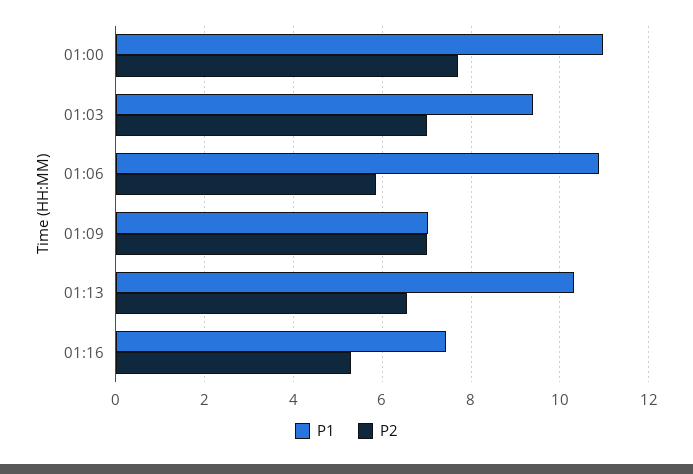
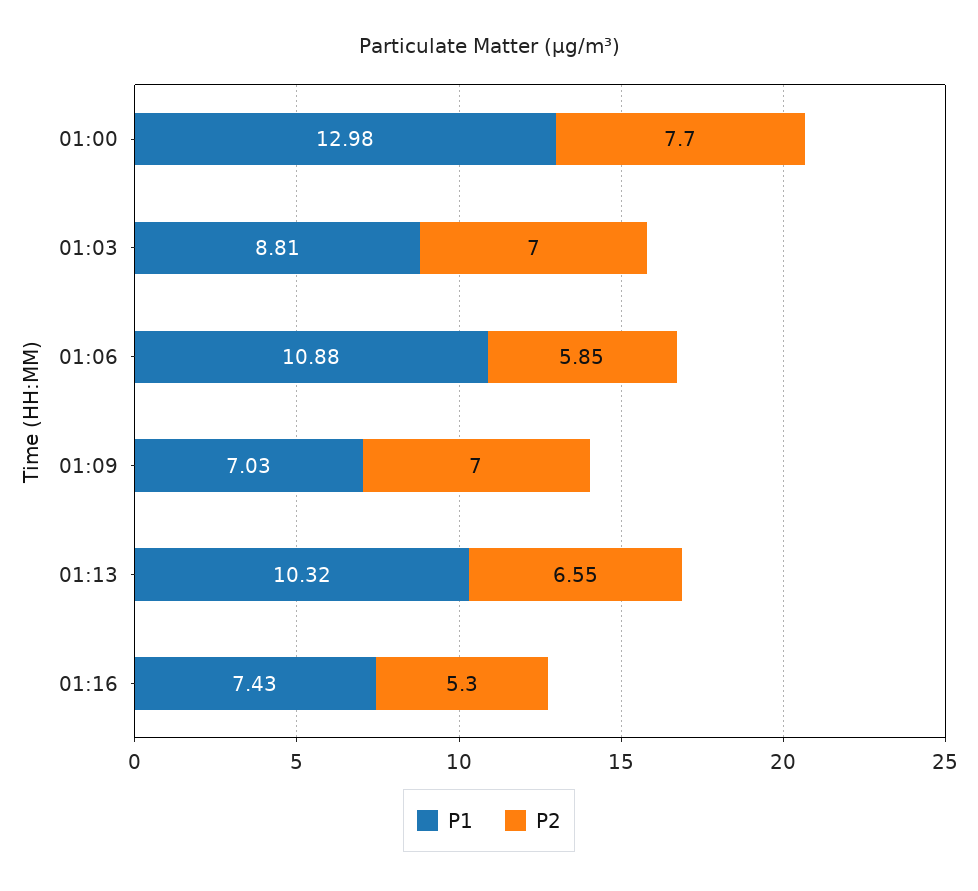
  {
    "P1": {
-     "01:00": 11,
+     "01:00": 12.98,
-     "01:03": 9.4,
+     "01:03": 8.81,
      "01:06": 10.88,
      "01:09": 7.03,
      "01:13": 10.32,
      "01:16": 7.43
    },
    "P2": {
      "01:00": 7.7,
      "01:03": 7,
      "01:06": 5.85,
      "01:09": 7,
      "01:13": 6.55,
      "01:16": 5.3
    }
  }

